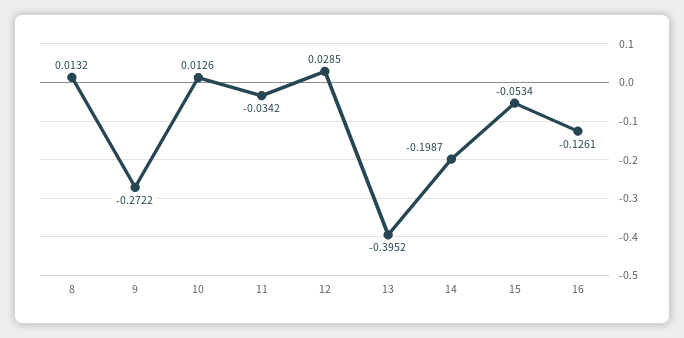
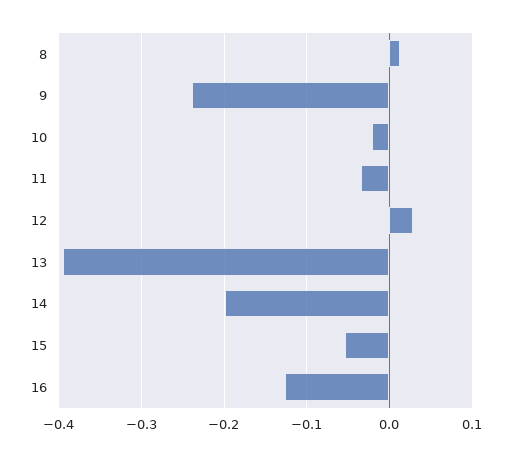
  {
    "8": 0.0132,
-   "9": -0.2722,
+   "9": -0.24,
-   "10": 0.0126,
+   "10": -0.02,
    "11": -0.0342,
    "12": 0.0285,
    "13": -0.3952,
    "14": -0.1987,
    "15": -0.0534,
    "16": -0.1261
  }

